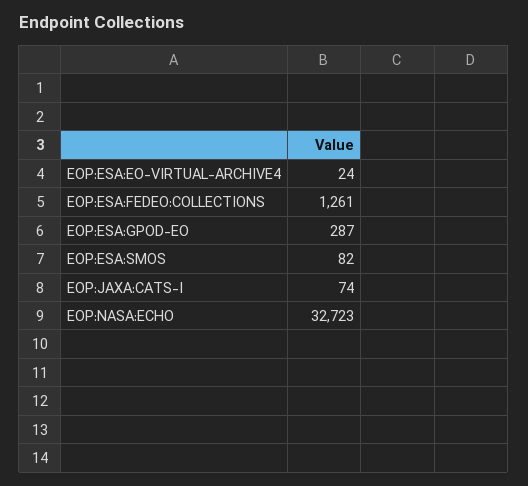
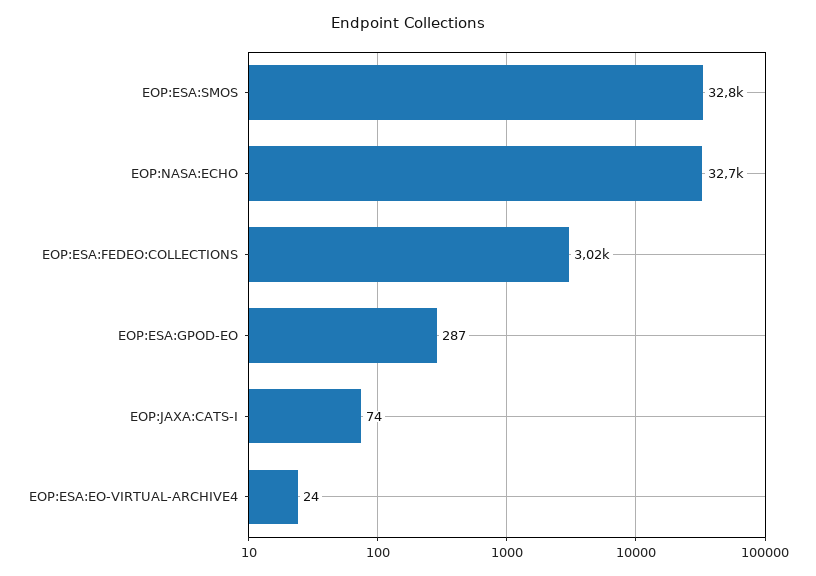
  {
    "EOP:ESA:EO-VIRTUAL-ARCHIVE4": 24,
-   "EOP:ESA:FEDEO:COLLECTIONS": 1261,
+   "EOP:ESA:FEDEO:COLLECTIONS": 3020,
    "EOP:ESA:GPOD-EO": 287,
-   "EOP:ESA:SMOS": 82,
+   "EOP:ESA:SMOS": 32800,
    "EOP:JAXA:CATS-I": 74,
    "EOP:NASA:ECHO": 32723
  }

